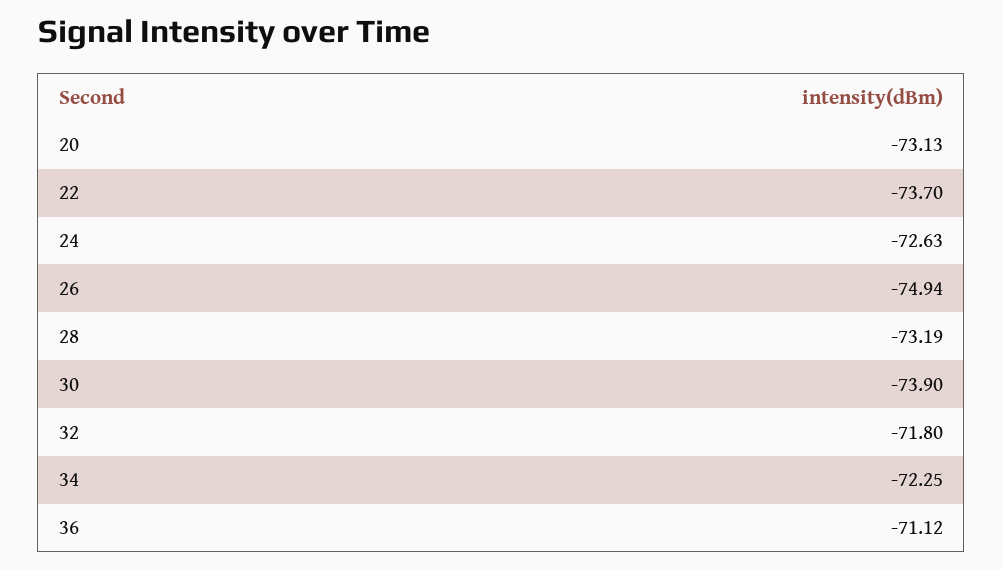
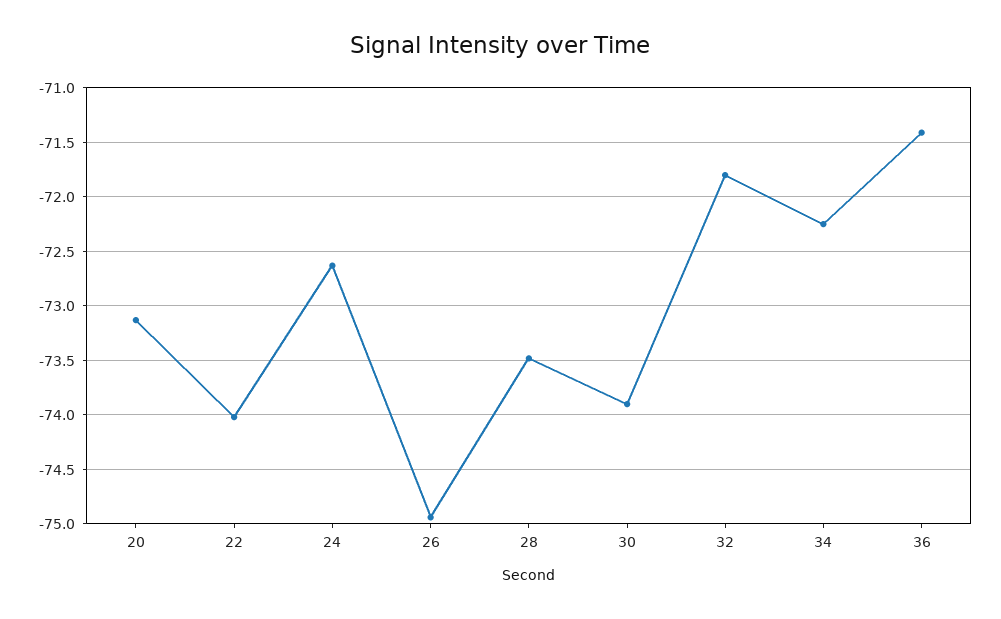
  {
    "20": -73.13,
-   "22": -73.7,
+   "22": -74,
    "24": -72.63,
    "26": -74.94,
-   "28": -73.19,
+   "28": -73.5,
    "30": -73.9,
    "32": -71.8,
    "34": -72.25,
-   "36": -71.12
+   "36": -71.4
  }

